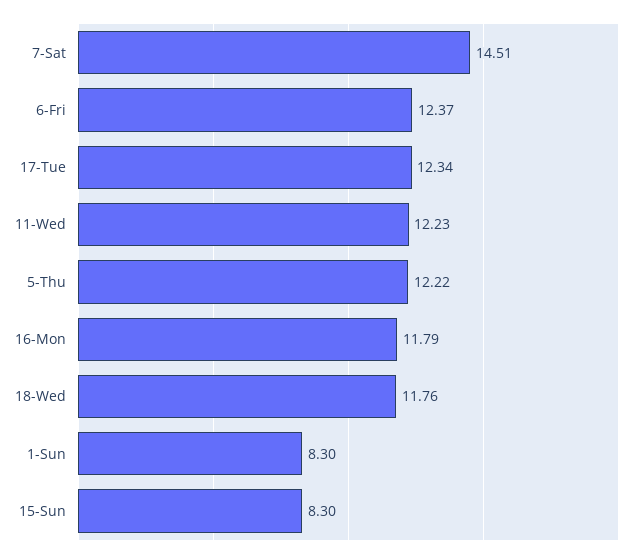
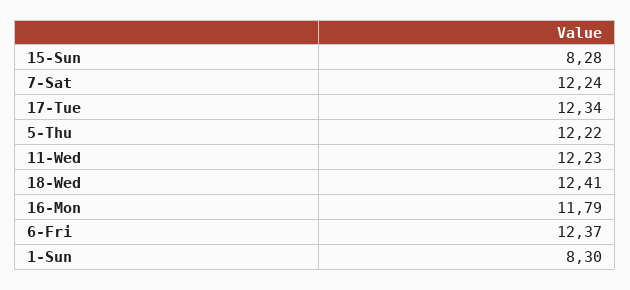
  {
-   "7-Sat": 14.51,
+   "7-Sat": 12.24,
    "6-Fri": 12.37,
    "17-Tue": 12.34,
    "11-Wed": 12.23,
    "5-Thu": 12.22,
    "16-Mon": 11.79,
-   "18-Wed": 11.76,
+   "18-Wed": 12.41,
    "1-Sun": 8.3,
-   "15-Sun": 8.3
+   "15-Sun": 8.28
  }

